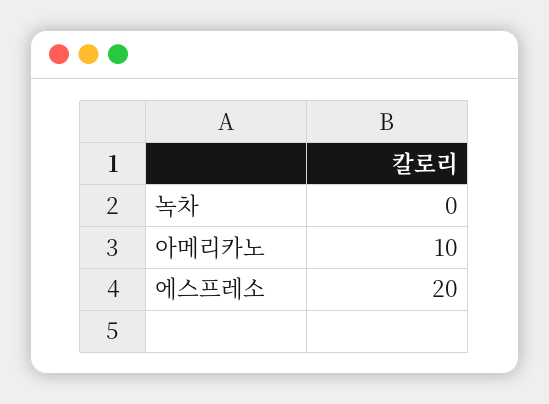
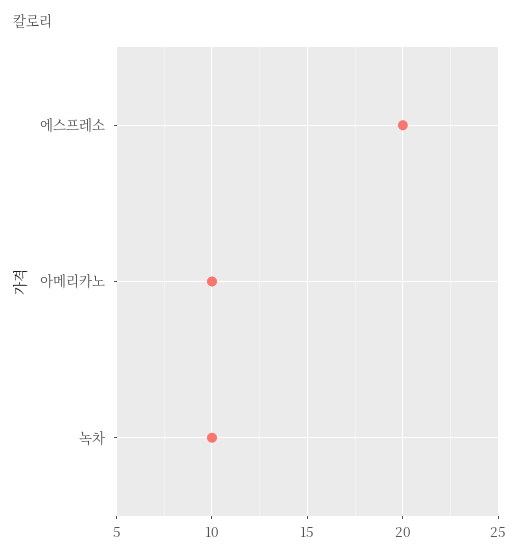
  {
-   "녹차": 0,
+   "녹차": 10,
    "아메리카노": 10,
    "에스프레소": 20
  }

